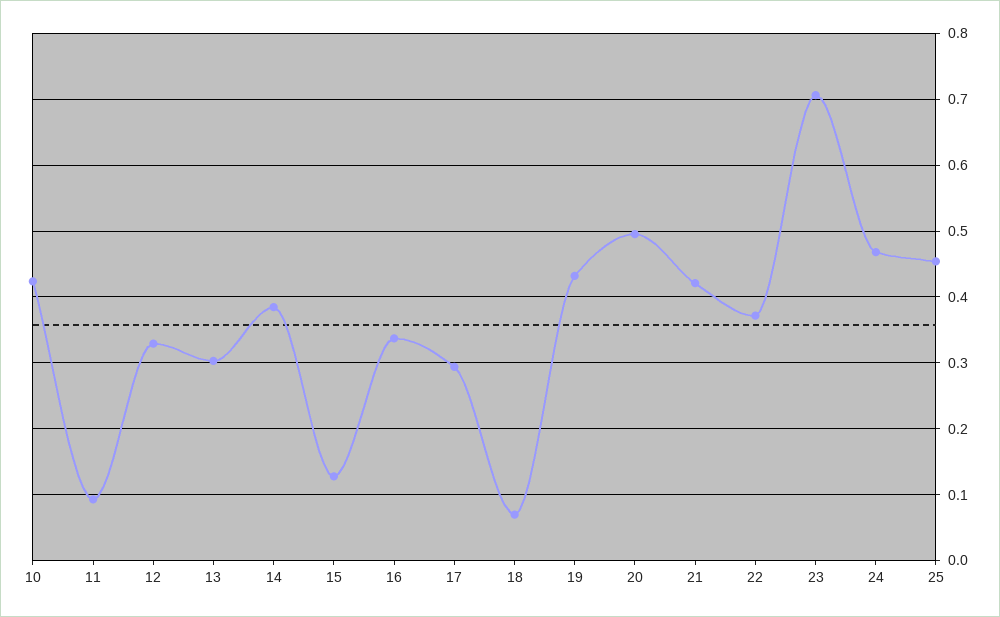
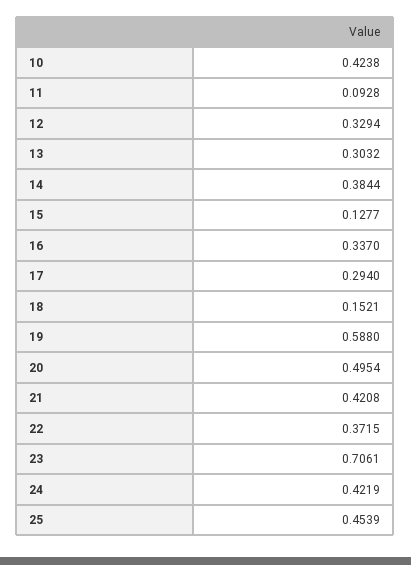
  {
    "10": 0.4238,
    "11": 0.0928,
    "12": 0.3294,
    "13": 0.3032,
    "14": 0.3844,
    "15": 0.1277,
    "16": 0.337,
    "17": 0.294,
-   "18": 0.07,
+   "18": 0.1521,
-   "19": 0.43,
+   "19": 0.588,
    "20": 0.4954,
    "21": 0.4208,
    "22": 0.3715,
    "23": 0.7061,
-   "24": 0.47,
+   "24": 0.4219,
    "25": 0.4539
  }

